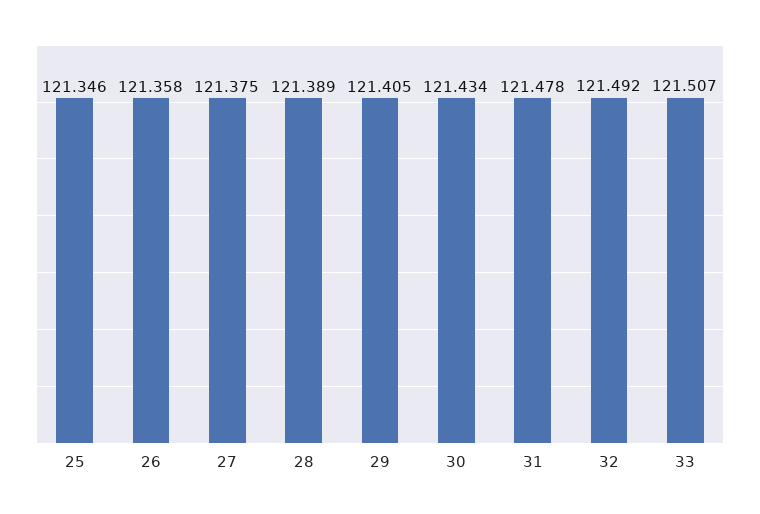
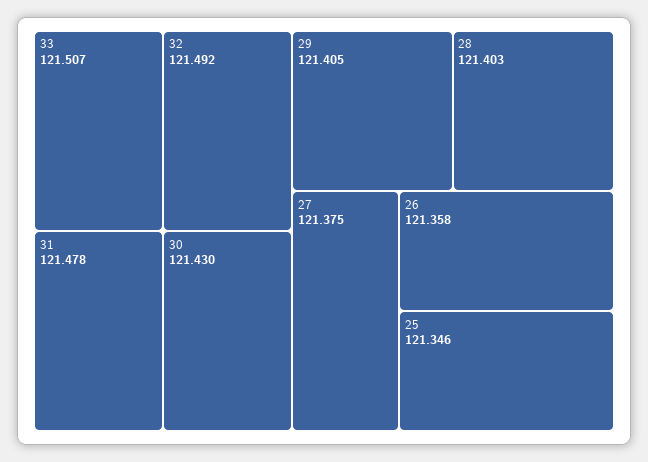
  {
    "25": 121.346,
    "26": 121.358,
    "27": 121.375,
-   "28": 121.389,
+   "28": 121.403,
    "29": 121.405,
-   "30": 121.434,
+   "30": 121.43,
    "31": 121.478,
    "32": 121.492,
    "33": 121.507
  }

